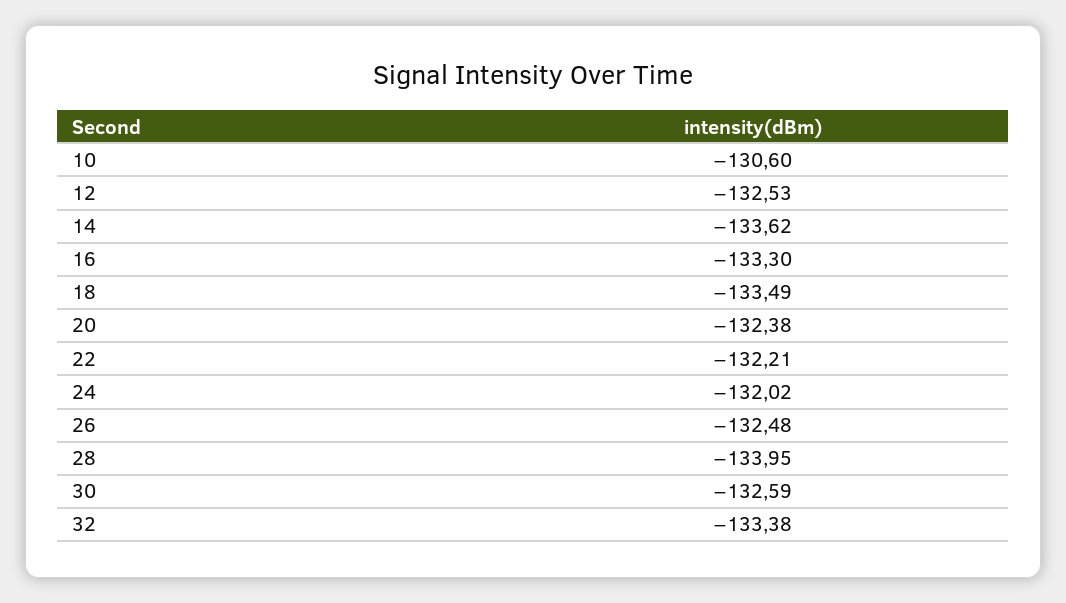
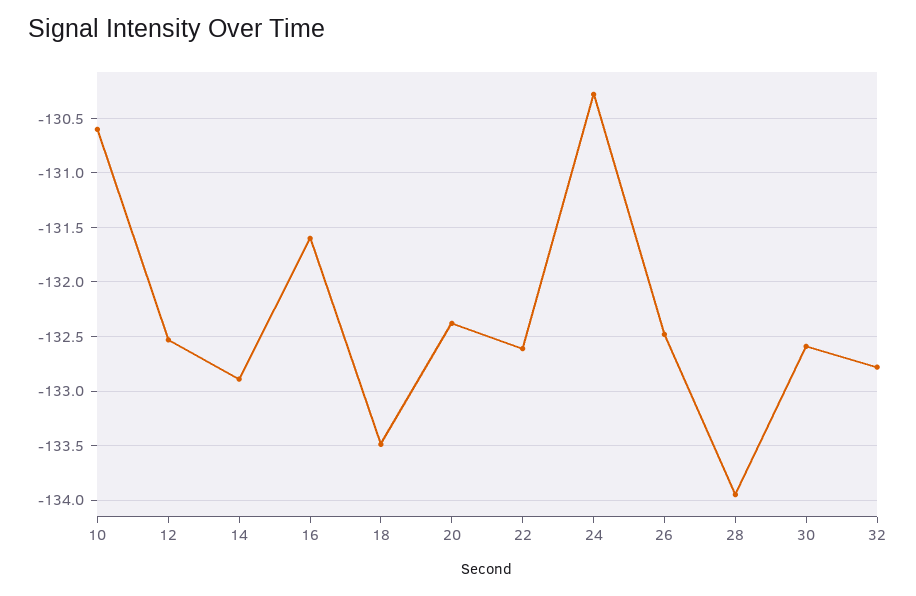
  {
    "10": -130.6,
    "12": -132.53,
-   "14": -133.62,
+   "14": -132.9,
-   "16": -133.3,
+   "16": -131.6,
    "18": -133.49,
    "20": -132.38,
-   "22": -132.21,
+   "22": -132.6,
-   "24": -132.02,
+   "24": -130.3,
    "26": -132.48,
    "28": -133.95,
    "30": -132.59,
-   "32": -133.38
+   "32": -132.8
  }

